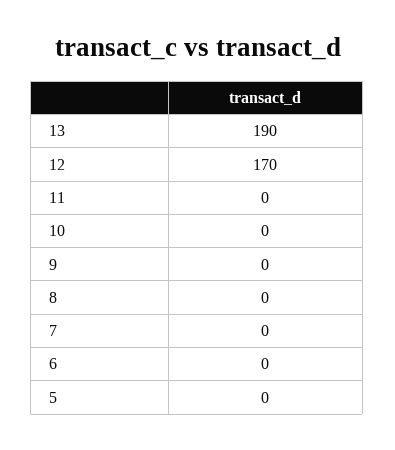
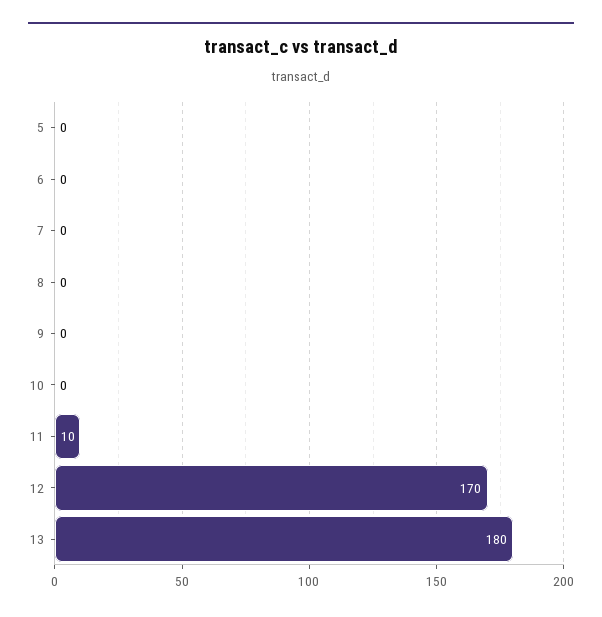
  {
-   "13": 190,
+   "13": 180,
    "12": 170,
-   "11": 0,
+   "11": 10,
    "10": 0,
    "9": 0,
    "8": 0,
    "7": 0,
    "6": 0,
    "5": 0
  }

